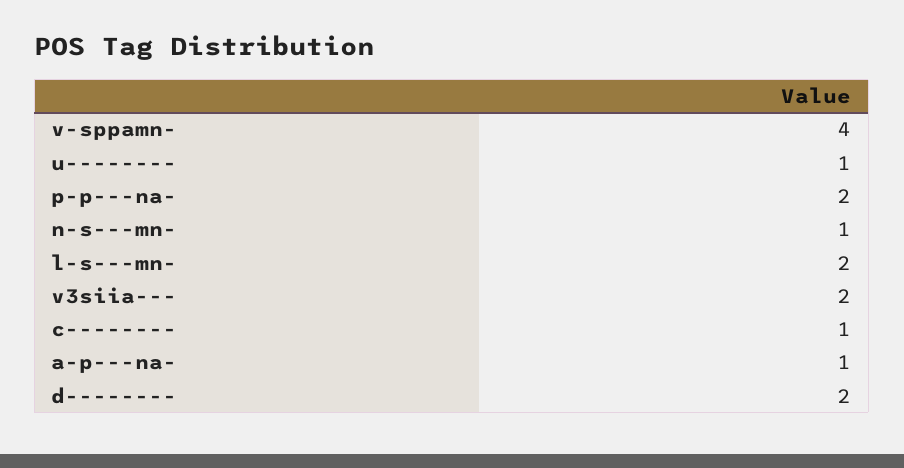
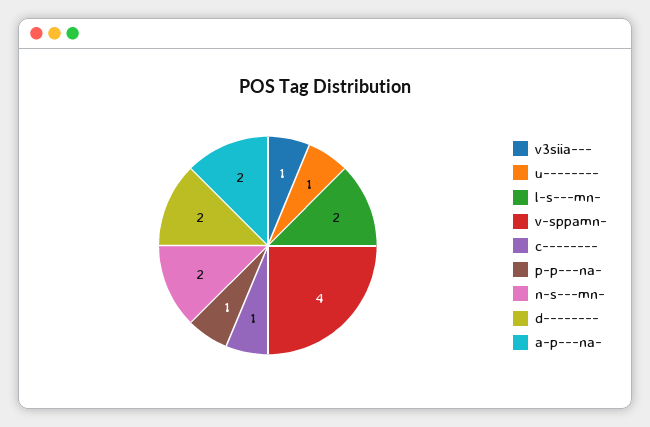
  {
    "v-sppamn-": 4,
    "u--------": 1,
-   "p-p---na-": 2,
+   "p-p---na-": 1,
-   "n-s---mn-": 1,
+   "n-s---mn-": 2,
    "l-s---mn-": 2,
-   "v3siia---": 2,
+   "v3siia---": 1,
    "c--------": 1,
-   "a-p---na-": 1,
+   "a-p---na-": 2,
    "d--------": 2
  }

